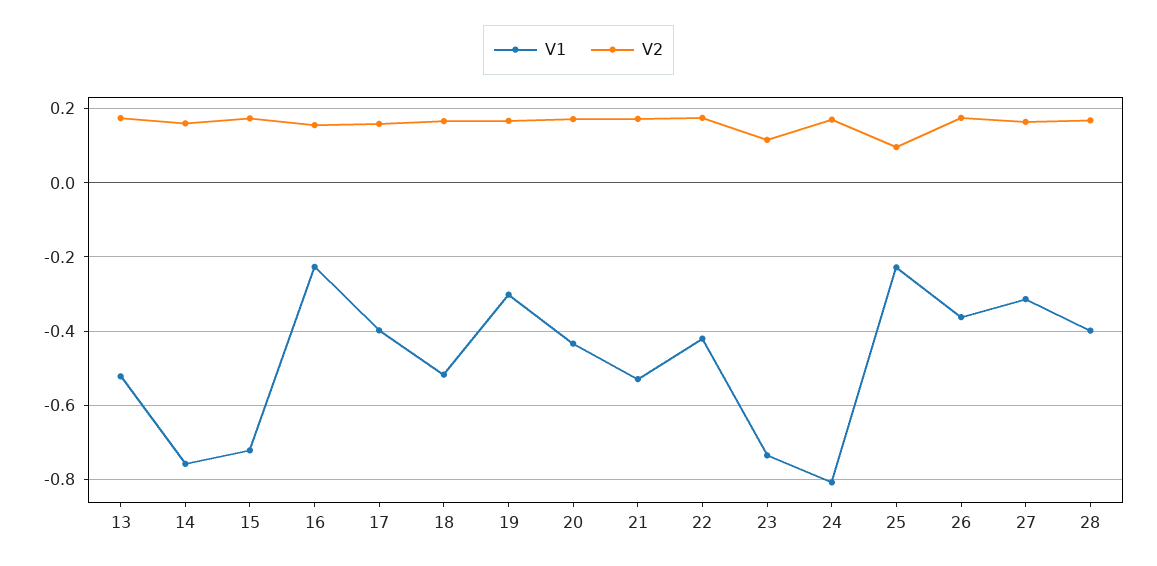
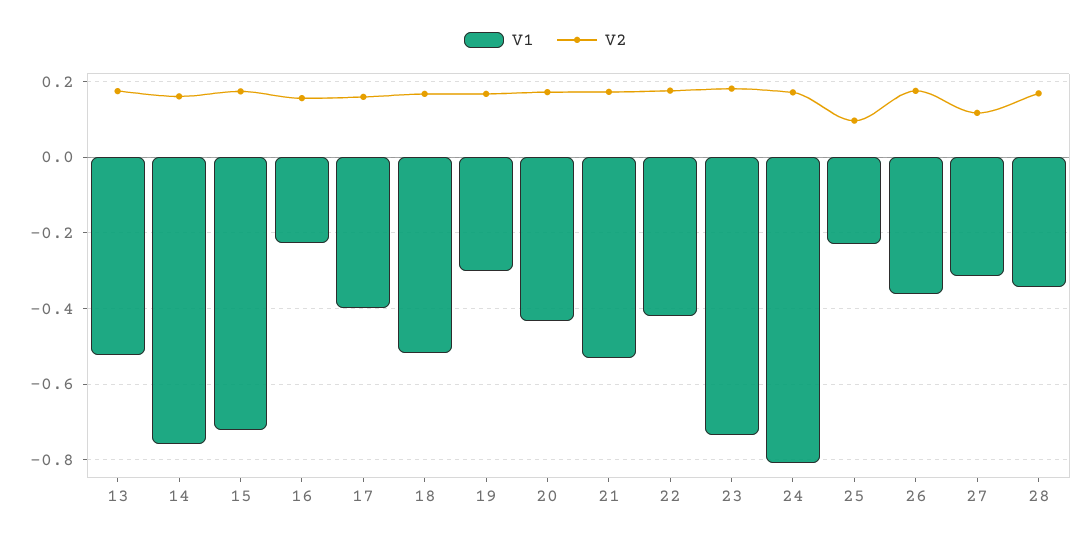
  {
    "V1": {
      "13": -0.52,
      "14": -0.76,
      "15": -0.72,
      "16": -0.22,
      "17": -0.4,
      "18": -0.52,
      "19": -0.3,
      "20": -0.44,
      "21": -0.52,
      "22": -0.42,
      "23": -0.74,
      "24": -0.8,
      "25": -0.22,
      "26": -0.36,
      "27": -0.32,
-     "28": -0.4
+     "28": -0.34
    },
    "V2": {
      "13": 0.18,
      "14": 0.16,
      "15": 0.18,
      "16": 0.16,
      "17": 0.16,
      "18": 0.16,
      "19": 0.16,
      "20": 0.18,
      "21": 0.18,
      "22": 0.18,
-     "23": 0.12,
+     "23": 0.18,
      "24": 0.18,
      "25": 0.1,
      "26": 0.18,
-     "27": 0.16,
+     "27": 0.12,
      "28": 0.16
    }
  }

